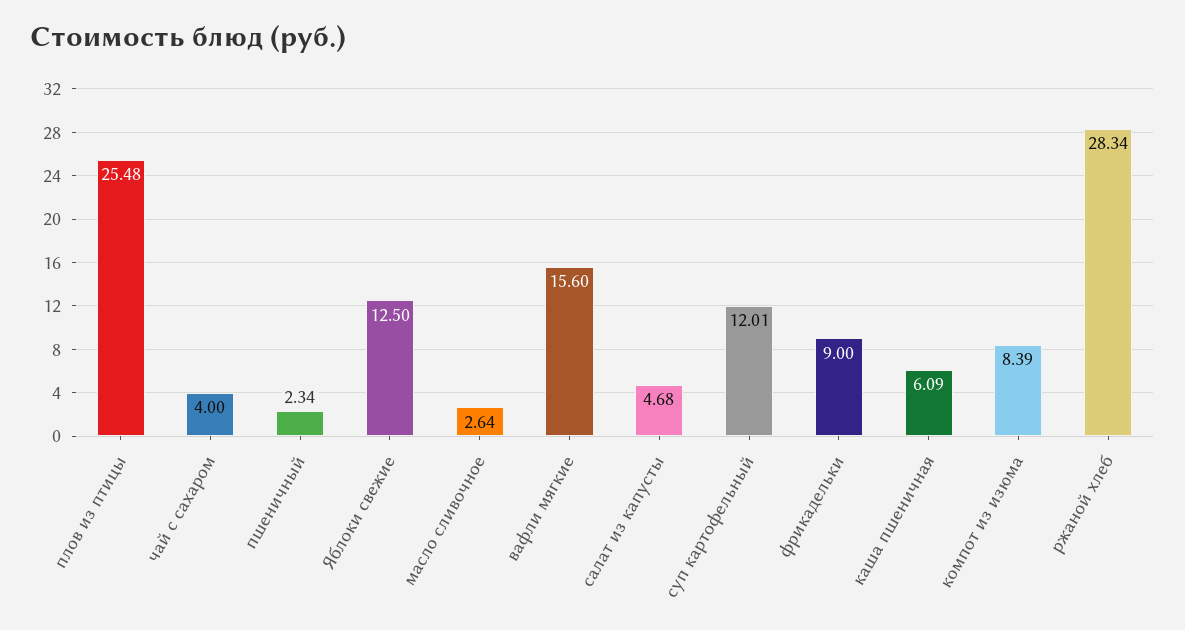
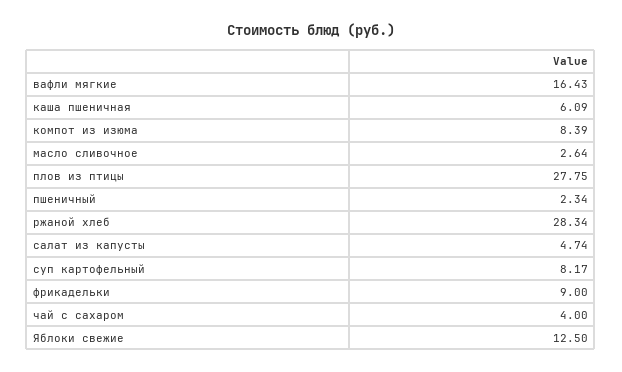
  {
-   "плов из птицы": 25.48,
+   "плов из птицы": 27.75,
    "чай с сахаром": 4,
    "пшеничный": 2.34,
    "Яблоки свежие": 12.5,
    "масло сливочное": 2.64,
-   "вафли мягкие": 15.6,
+   "вафли мягкие": 16.43,
-   "салат из капусты": 4.68,
+   "салат из капусты": 4.74,
-   "суп картофельный": 12.01,
+   "суп картофельный": 8.17,
    "фрикадельки": 9,
    "каша пшеничная": 6.09,
    "компот из изюма": 8.39,
    "ржаной хлеб": 28.34
  }

